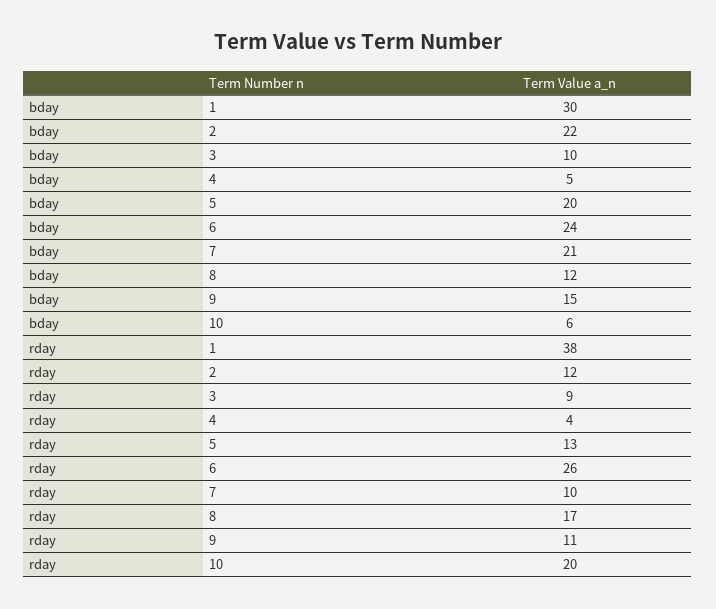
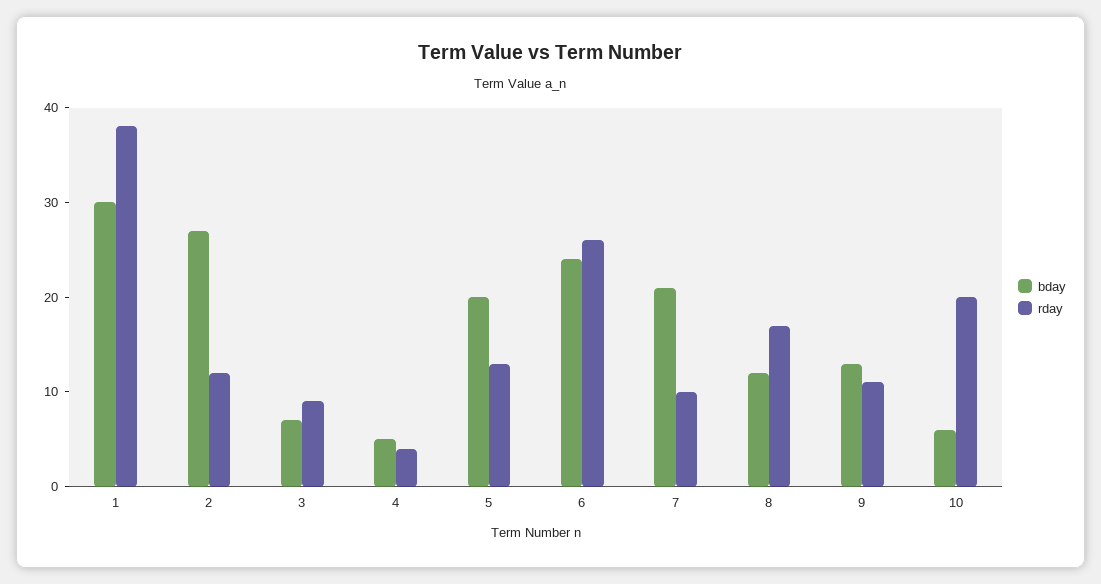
  {
    "bday": {
      "1": 30,
-     "2": 22,
+     "2": 27,
-     "3": 10,
+     "3": 7,
      "4": 5,
      "5": 20,
      "6": 24,
      "7": 21,
      "8": 12,
-     "9": 15,
+     "9": 13,
      "10": 6
    },
    "rday": {
      "1": 38,
      "2": 12,
      "3": 9,
      "4": 4,
      "5": 13,
      "6": 26,
      "7": 10,
      "8": 17,
      "9": 11,
      "10": 20
    }
  }

